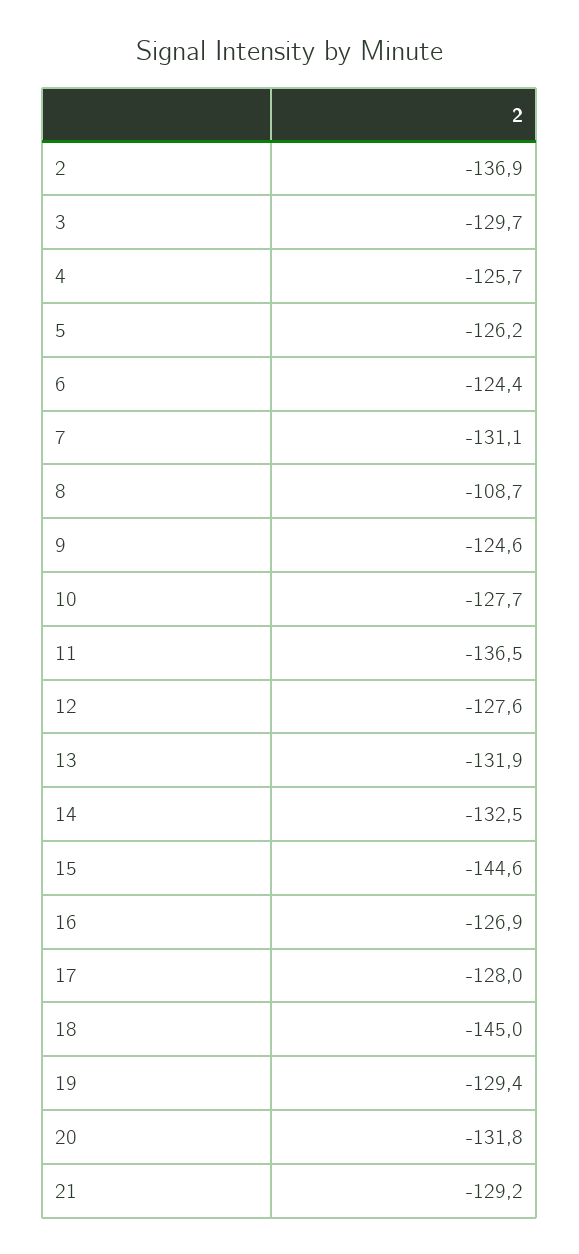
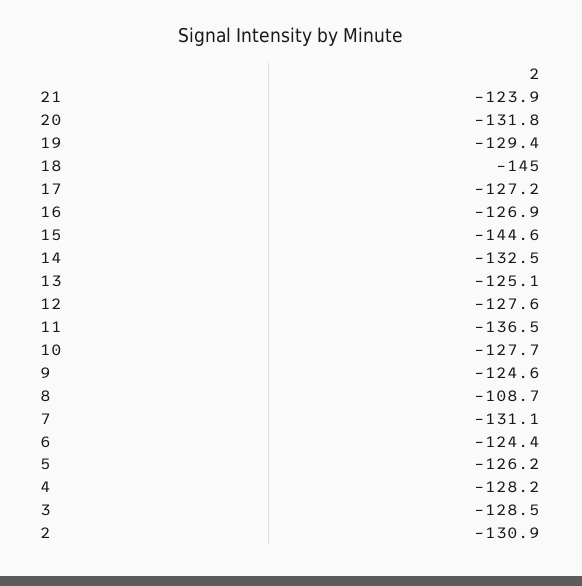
  {
-   "2": -136.9,
+   "2": -130.9,
-   "3": -129.7,
+   "3": -128.5,
-   "4": -125.7,
+   "4": -128.2,
    "5": -126.2,
    "6": -124.4,
    "7": -131.1,
    "8": -108.7,
    "9": -124.6,
    "10": -127.7,
    "11": -136.5,
    "12": -127.6,
-   "13": -131.9,
+   "13": -125.1,
    "14": -132.5,
    "15": -144.6,
    "16": -126.9,
-   "17": -128,
+   "17": -127.2,
    "18": -145,
    "19": -129.4,
    "20": -131.8,
-   "21": -129.2
+   "21": -123.9
  }

